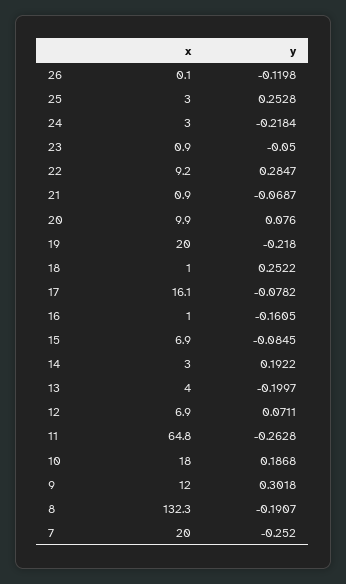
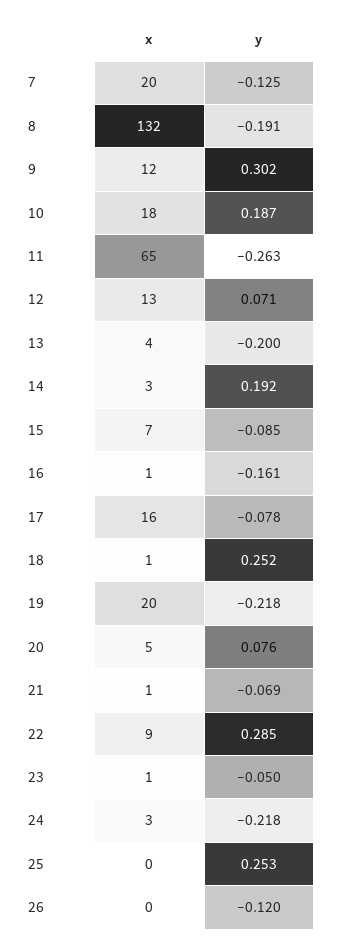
  {
    "x": {
      "26": 0.1,
-     "25": 3,
+     "25": 0,
      "24": 3,
      "23": 0.9,
      "22": 9.2,
      "21": 0.9,
-     "20": 9.9,
+     "20": 5,
      "19": 20,
      "18": 1,
      "17": 16.1,
      "16": 1,
      "15": 6.9,
      "14": 3,
      "13": 4,
-     "12": 6.9,
+     "12": 13,
      "11": 64.8,
      "10": 18,
      "9": 12,
      "8": 132.3,
      "7": 20
    },
    "y": {
      "26": -0.1198,
      "25": 0.2528,
      "24": -0.2184,
      "23": -0.05,
      "22": 0.2847,
      "21": -0.0687,
      "20": 0.076,
      "19": -0.218,
      "18": 0.2522,
      "17": -0.0782,
      "16": -0.1605,
      "15": -0.0845,
      "14": 0.1922,
      "13": -0.1997,
      "12": 0.0711,
      "11": -0.2628,
      "10": 0.1868,
      "9": 0.3018,
      "8": -0.1907,
-     "7": -0.252
+     "7": -0.125
    }
  }

